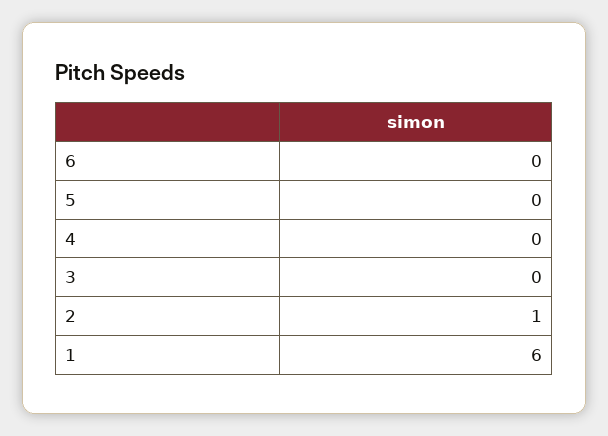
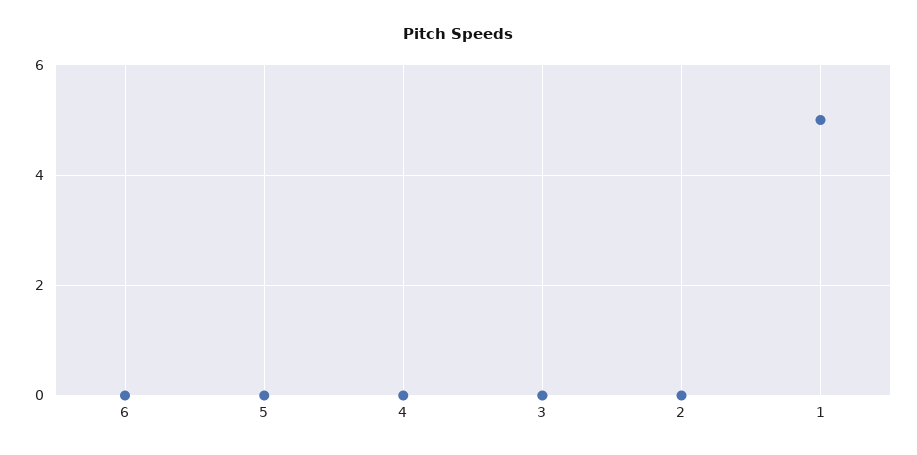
  {
    "6": 0,
    "5": 0,
    "4": 0,
    "3": 0,
-   "2": 1,
+   "2": 0,
-   "1": 6
+   "1": 5
  }

